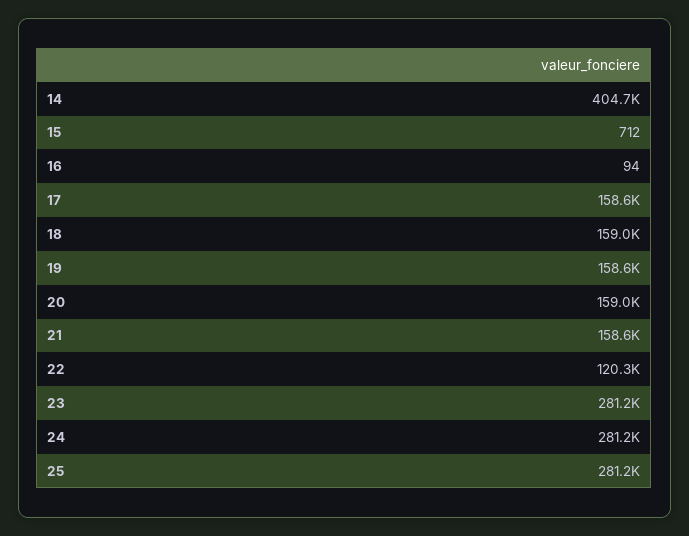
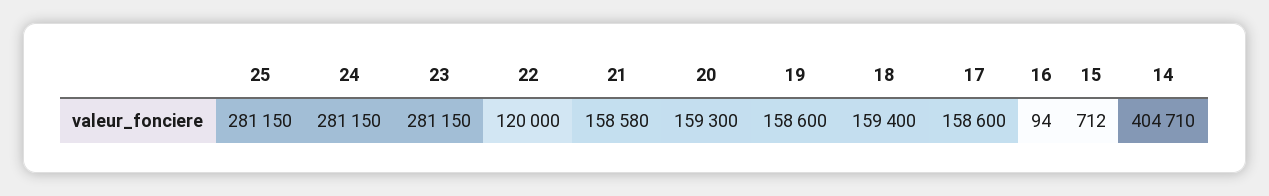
  {
    "14": 404710,
    "15": 712,
    "16": 94,
    "17": 158600,
-   "18": 159000,
+   "18": 159400,
    "19": 158600,
-   "20": 159000,
+   "20": 159300,
    "21": 158580,
-   "22": 120300,
+   "22": 120000,
    "23": 281150,
    "24": 281150,
    "25": 281150
  }

